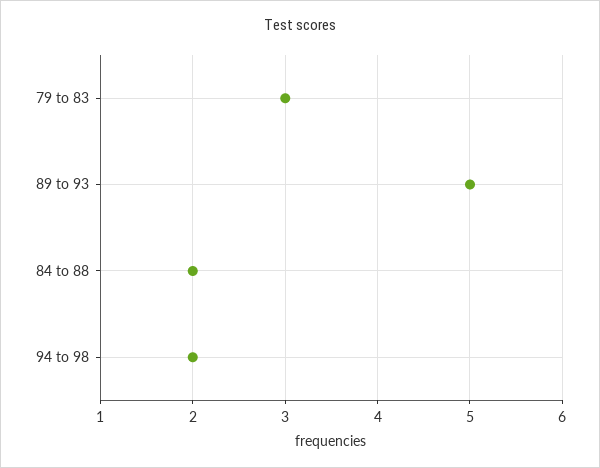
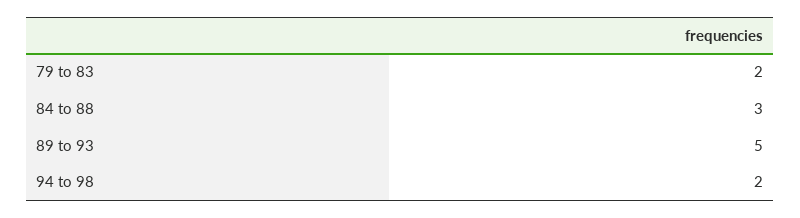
  {
-   "79 to 83": 3,
+   "79 to 83": 2,
    "89 to 93": 5,
-   "84 to 88": 2,
+   "84 to 88": 3,
    "94 to 98": 2
  }

